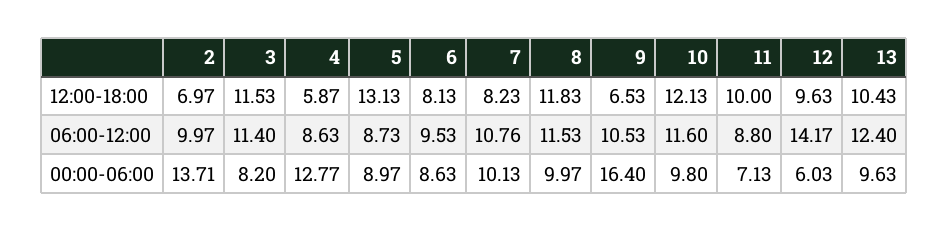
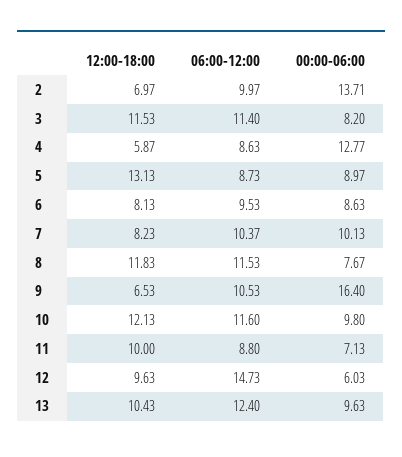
  {
    "2": {
      "12:00-18:00": 6.97,
      "06:00-12:00": 9.97,
      "00:00-06:00": 13.71
    },
    "3": {
      "12:00-18:00": 11.53,
      "06:00-12:00": 11.4,
      "00:00-06:00": 8.2
    },
    "4": {
      "12:00-18:00": 5.87,
      "06:00-12:00": 8.63,
      "00:00-06:00": 12.77
    },
    "5": {
      "12:00-18:00": 13.13,
      "06:00-12:00": 8.73,
      "00:00-06:00": 8.97
    },
    "6": {
      "12:00-18:00": 8.13,
      "06:00-12:00": 9.53,
      "00:00-06:00": 8.63
    },
    "7": {
      "12:00-18:00": 8.23,
-     "06:00-12:00": 10.76,
+     "06:00-12:00": 10.37,
      "00:00-06:00": 10.13
    },
    "8": {
      "12:00-18:00": 11.83,
      "06:00-12:00": 11.53,
-     "00:00-06:00": 9.97
+     "00:00-06:00": 7.67
    },
    "9": {
      "12:00-18:00": 6.53,
      "06:00-12:00": 10.53,
      "00:00-06:00": 16.4
    },
    "10": {
      "12:00-18:00": 12.13,
      "06:00-12:00": 11.6,
      "00:00-06:00": 9.8
    },
    "11": {
      "12:00-18:00": 10,
      "06:00-12:00": 8.8,
      "00:00-06:00": 7.13
    },
    "12": {
      "12:00-18:00": 9.63,
-     "06:00-12:00": 14.17,
+     "06:00-12:00": 14.73,
      "00:00-06:00": 6.03
    },
    "13": {
      "12:00-18:00": 10.43,
      "06:00-12:00": 12.4,
      "00:00-06:00": 9.63
    }
  }

